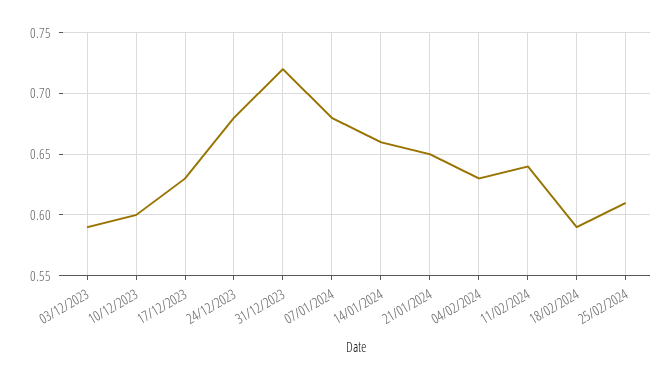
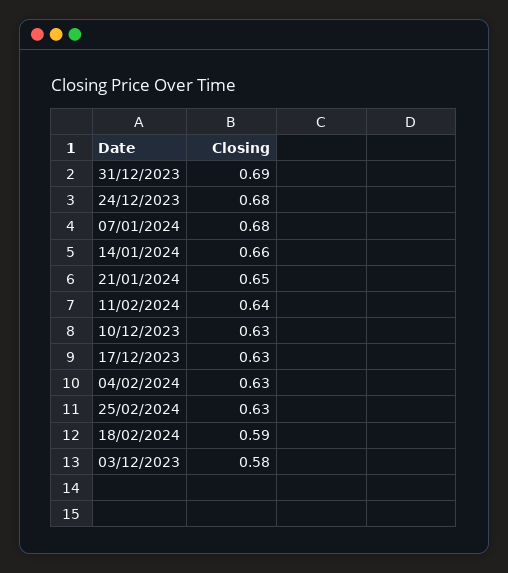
  {
-   "03/12/2023": 0.59,
+   "03/12/2023": 0.58,
-   "10/12/2023": 0.6,
+   "10/12/2023": 0.63,
    "17/12/2023": 0.63,
    "24/12/2023": 0.68,
-   "31/12/2023": 0.72,
+   "31/12/2023": 0.69,
    "07/01/2024": 0.68,
    "14/01/2024": 0.66,
    "21/01/2024": 0.65,
    "04/02/2024": 0.63,
    "11/02/2024": 0.64,
    "18/02/2024": 0.59,
-   "25/02/2024": 0.61
+   "25/02/2024": 0.63
  }

